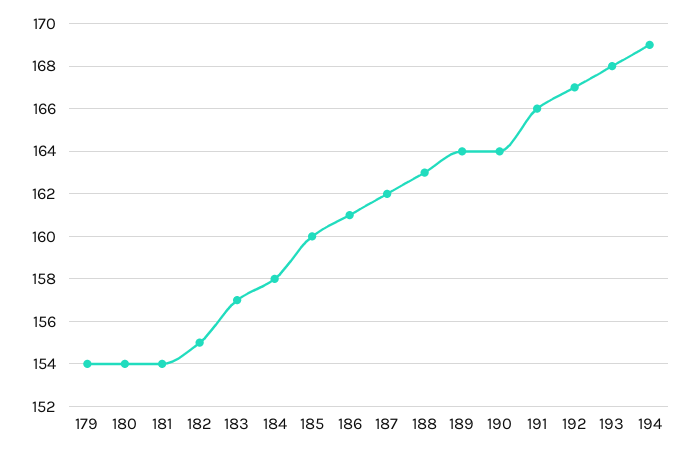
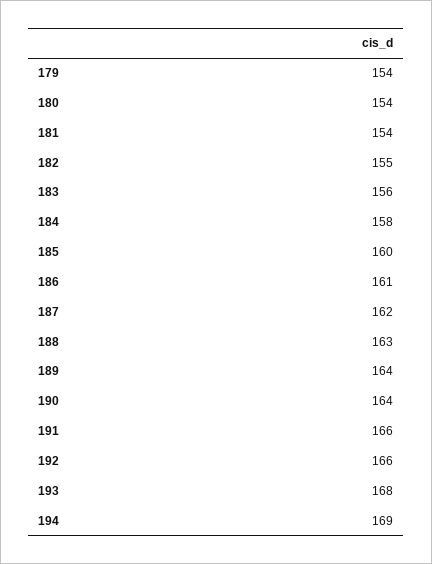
  {
    "179": 154,
    "180": 154,
    "181": 154,
    "182": 155,
-   "183": 157,
+   "183": 156,
    "184": 158,
    "185": 160,
    "186": 161,
    "187": 162,
    "188": 163,
    "189": 164,
    "190": 164,
    "191": 166,
-   "192": 167,
+   "192": 166,
    "193": 168,
    "194": 169
  }

